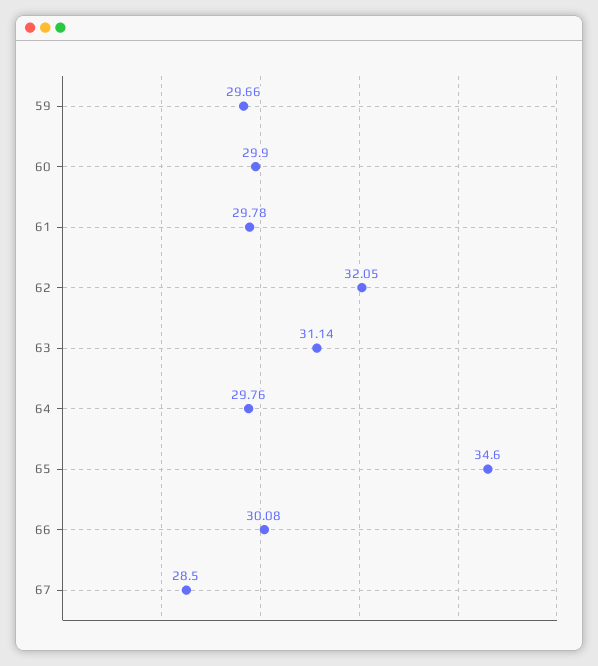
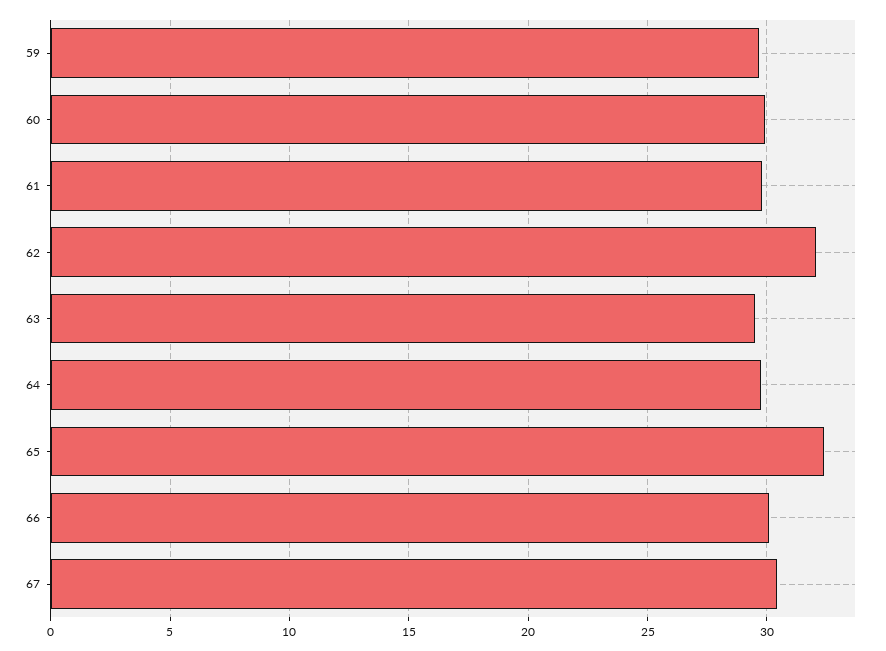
  {
    "59": 29.66,
    "60": 29.9,
    "61": 29.78,
    "62": 32.05,
-   "63": 31.14,
+   "63": 29.5,
    "64": 29.76,
-   "65": 34.6,
+   "65": 32.5,
    "66": 30.08,
-   "67": 28.5
+   "67": 30.5
  }

